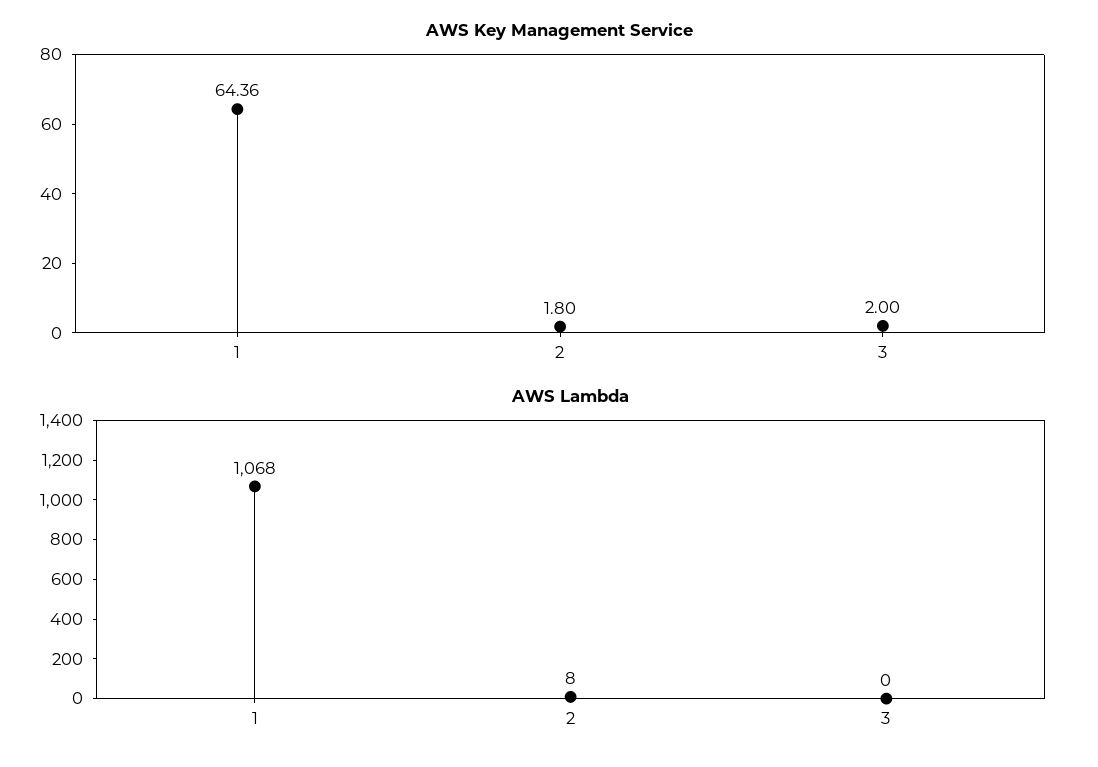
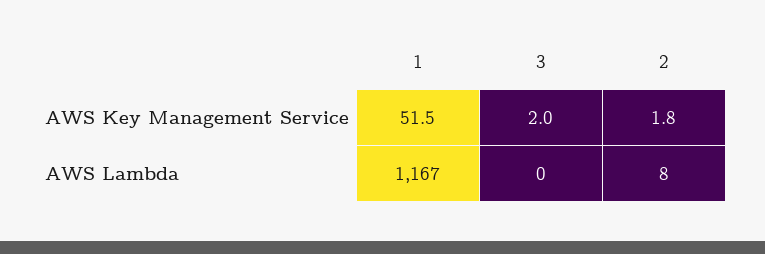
  {
    "AWS Key Management Service": {
-     "1": 64.36,
+     "1": 51.5,
      "2": 1.8,
      "3": 2
    },
    "AWS Lambda": {
-     "1": 1068,
+     "1": 1167,
      "2": 8,
      "3": 0
    }
  }

